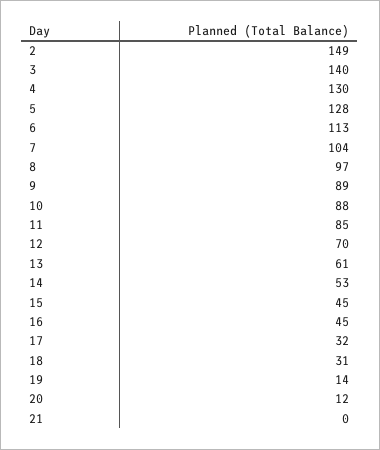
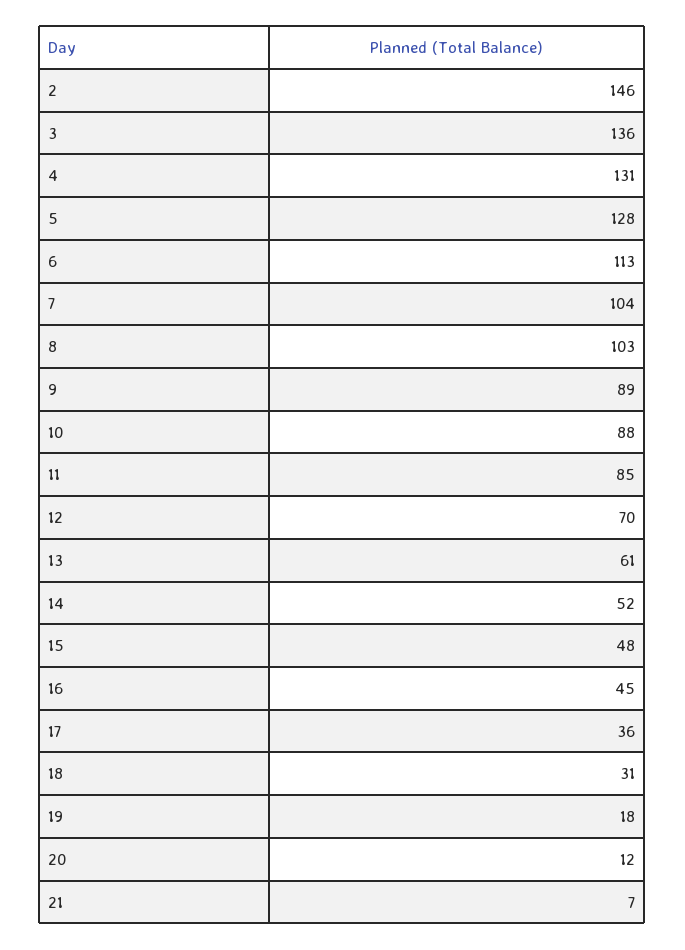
  {
-   "2": 149,
+   "2": 146,
-   "3": 140,
+   "3": 136,
-   "4": 130,
+   "4": 131,
    "5": 128,
    "6": 113,
    "7": 104,
-   "8": 97,
+   "8": 103,
    "9": 89,
    "10": 88,
    "11": 85,
    "12": 70,
    "13": 61,
-   "14": 53,
+   "14": 52,
-   "15": 45,
+   "15": 48,
    "16": 45,
-   "17": 32,
+   "17": 36,
    "18": 31,
-   "19": 14,
+   "19": 18,
    "20": 12,
-   "21": 0
+   "21": 7
  }

